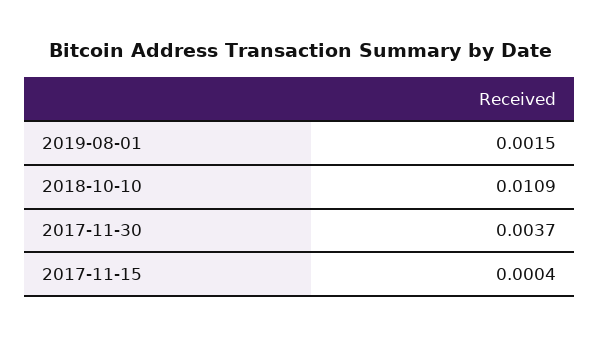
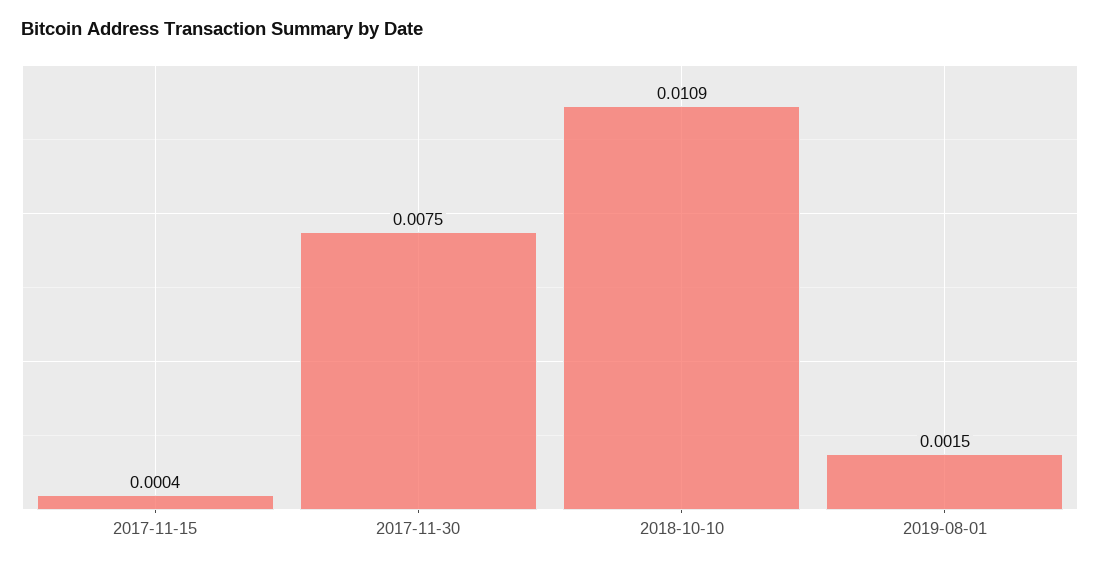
  {
    "2019-08-01": 0.0015,
    "2018-10-10": 0.0109,
-   "2017-11-30": 0.0037,
+   "2017-11-30": 0.0075,
    "2017-11-15": 0.0004
  }

